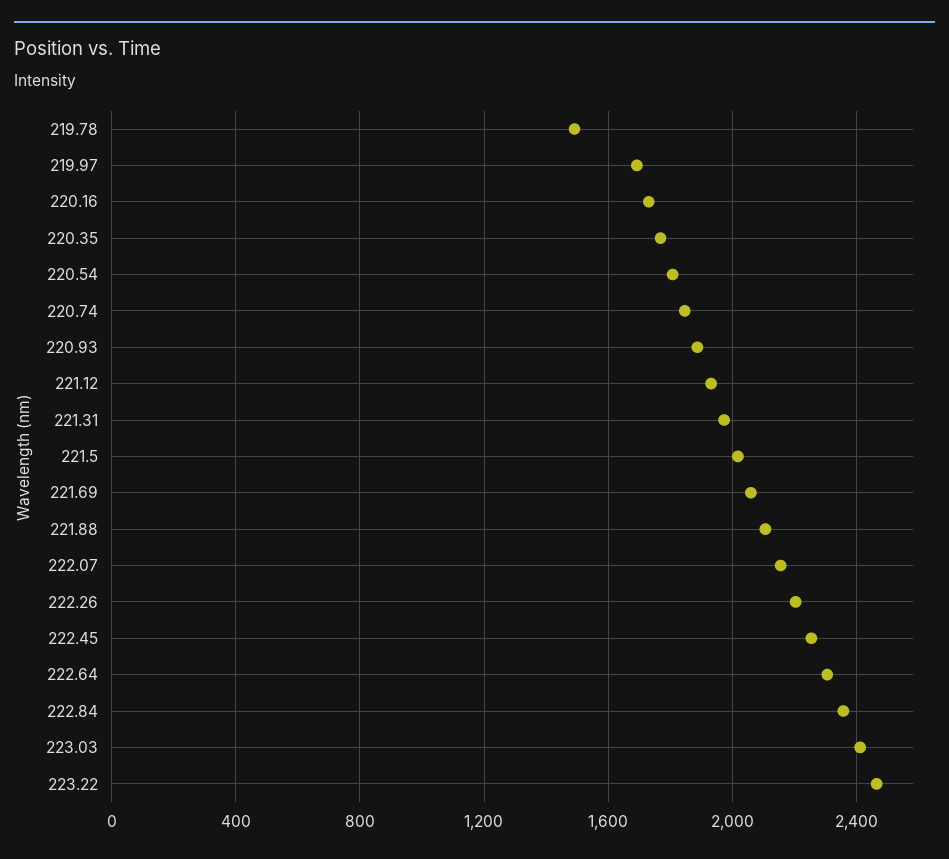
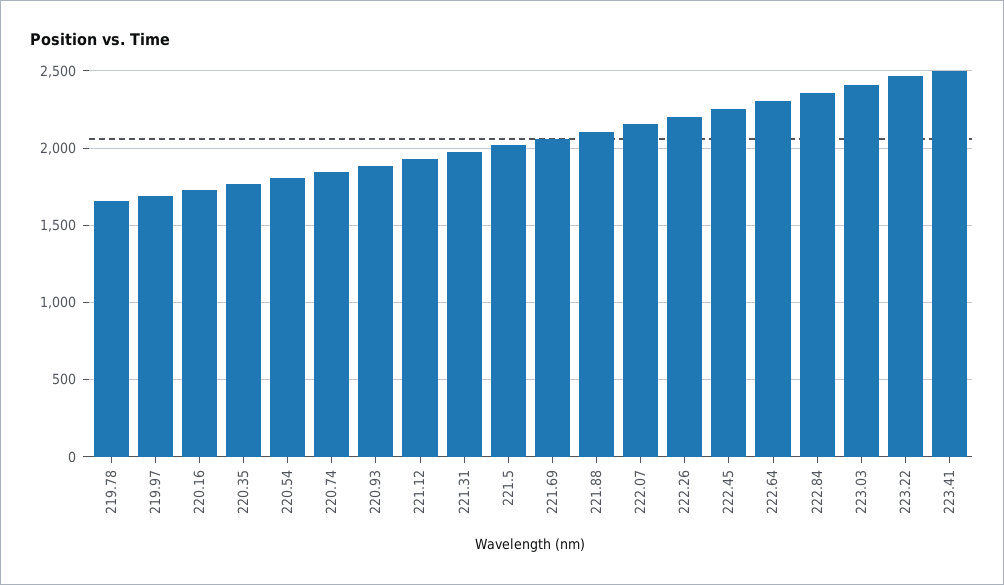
  {
-   "219.78": 1500,
+   "219.78": 1650,
    "219.97": 1700,
    "220.16": 1750,
    "220.35": 1750,
    "220.54": 1800,
    "220.74": 1850,
    "220.93": 1900,
    "221.12": 1950,
    "221.31": 1950,
    "221.5": 2000,
    "221.69": 2050,
    "221.88": 2100,
    "222.07": 2150,
    "222.26": 2200,
    "222.45": 2250,
    "222.64": 2300,
    "222.84": 2350,
    "223.03": 2400,
-   "223.22": 2450
+   "223.22": 2450,
+   "223.41": 2500
  }

